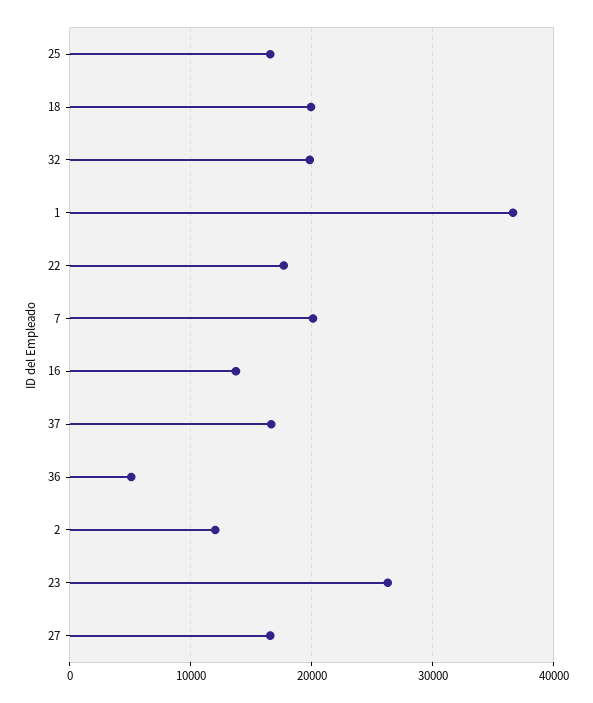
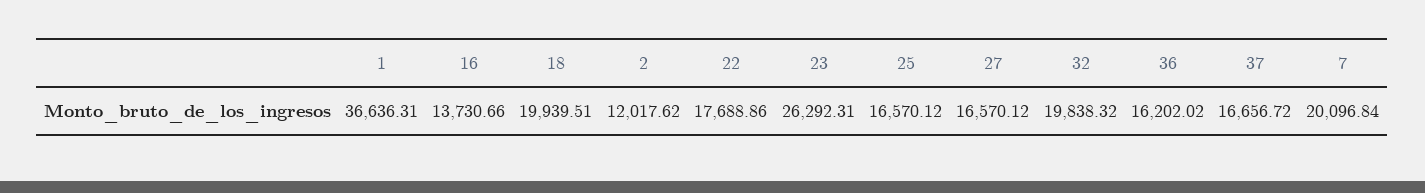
  {
    "25": 16570.12,
    "18": 19939.51,
    "32": 19838.32,
    "1": 36636.31,
    "22": 17688.86,
    "7": 20096.84,
    "16": 13730.66,
    "37": 16656.72,
-   "36": 5000,
+   "36": 16202.02,
    "2": 12017.62,
    "23": 26292.31,
    "27": 16570.12
  }

